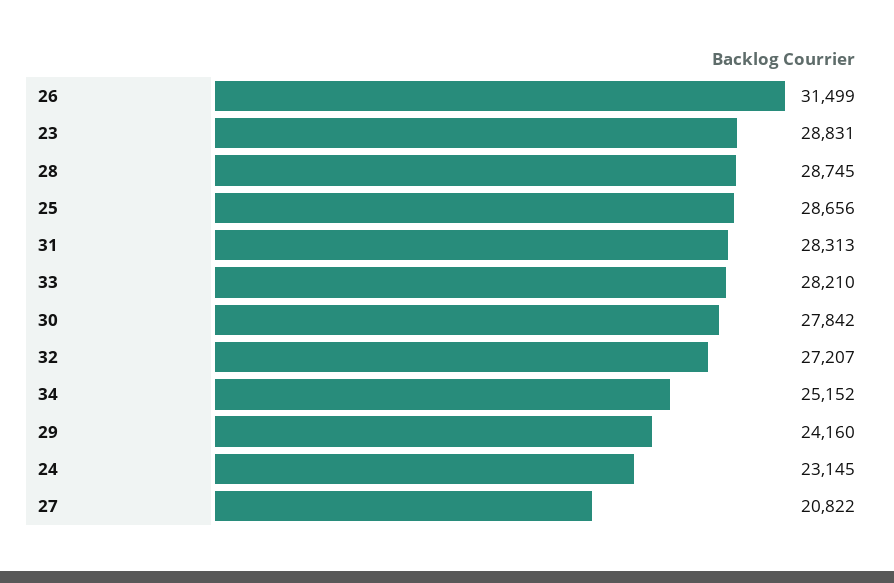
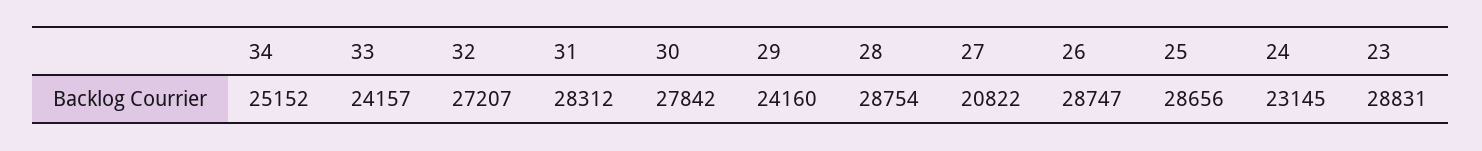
  {
-   "26": 31499,
+   "26": 28747,
    "23": 28831,
-   "28": 28745,
+   "28": 28754,
    "25": 28656,
-   "31": 28313,
+   "31": 28312,
-   "33": 28210,
+   "33": 24157,
    "30": 27842,
    "32": 27207,
    "34": 25152,
    "29": 24160,
    "24": 23145,
    "27": 20822
  }

